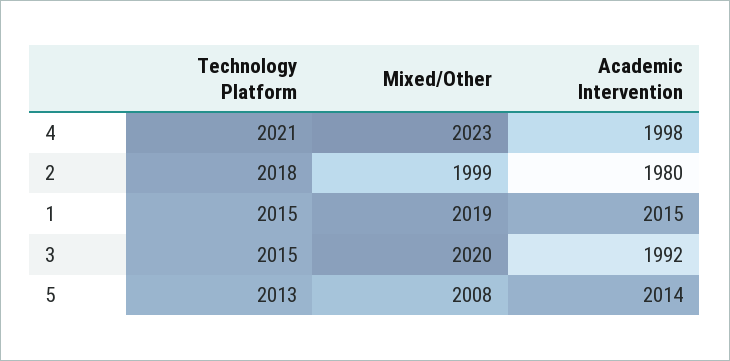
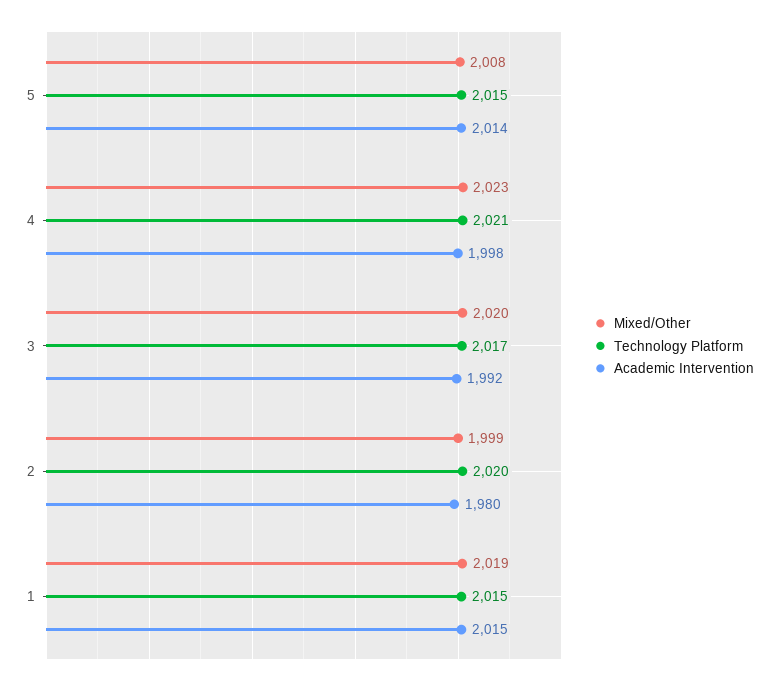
  {
    "Technology Platform": {
      "4": 2021,
-     "2": 2018,
+     "2": 2020,
      "1": 2015,
-     "3": 2015,
+     "3": 2017,
-     "5": 2013
+     "5": 2015
    },
    "Mixed/Other": {
      "4": 2023,
      "2": 1999,
      "1": 2019,
      "3": 2020,
      "5": 2008
    },
    "Academic Intervention": {
      "4": 1998,
      "2": 1980,
      "1": 2015,
      "3": 1992,
      "5": 2014
    }
  }

